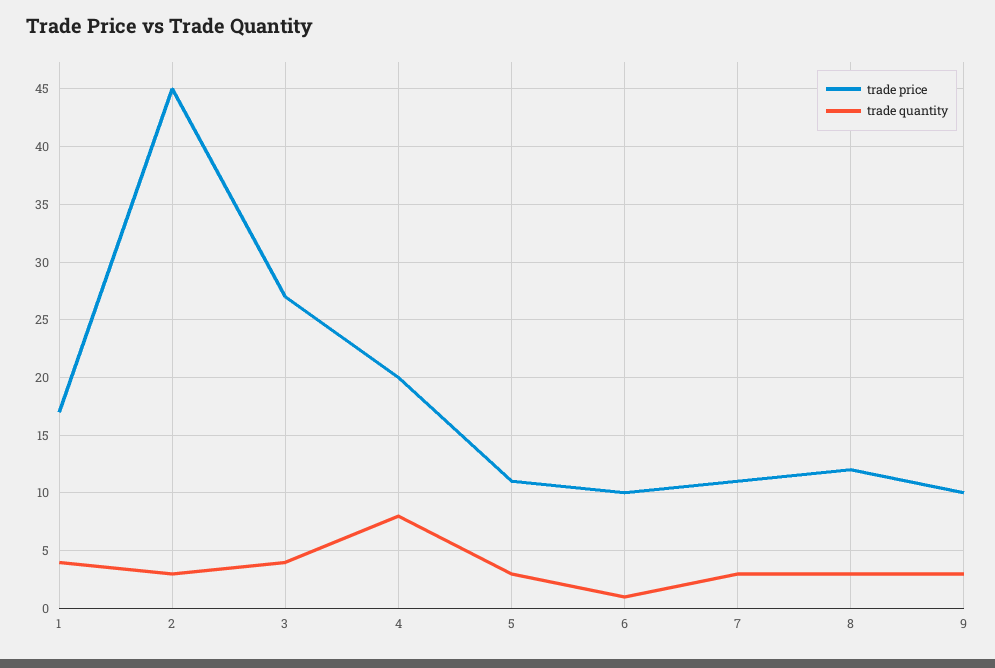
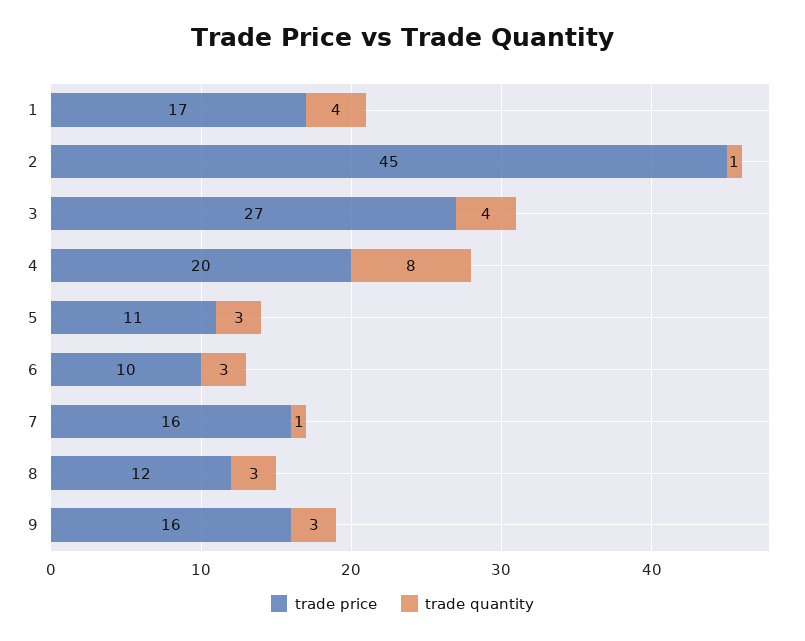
  {
    "trade price": {
      "1": 17,
      "2": 45,
      "3": 27,
      "4": 20,
      "5": 11,
      "6": 10,
-     "7": 11,
+     "7": 16,
      "8": 12,
-     "9": 10
+     "9": 16
    },
    "trade quantity": {
      "1": 4,
-     "2": 3,
+     "2": 1,
      "3": 4,
      "4": 8,
      "5": 3,
-     "6": 1,
+     "6": 3,
-     "7": 3,
+     "7": 1,
      "8": 3,
      "9": 3
    }
  }

